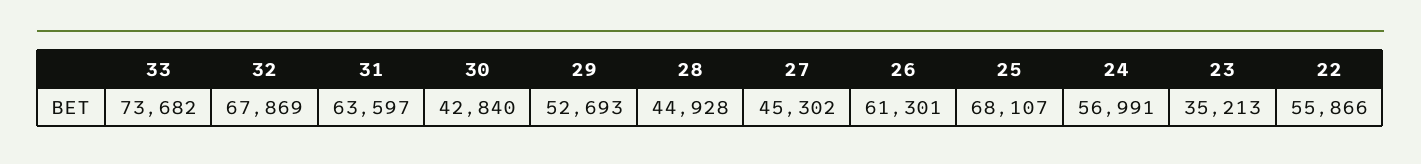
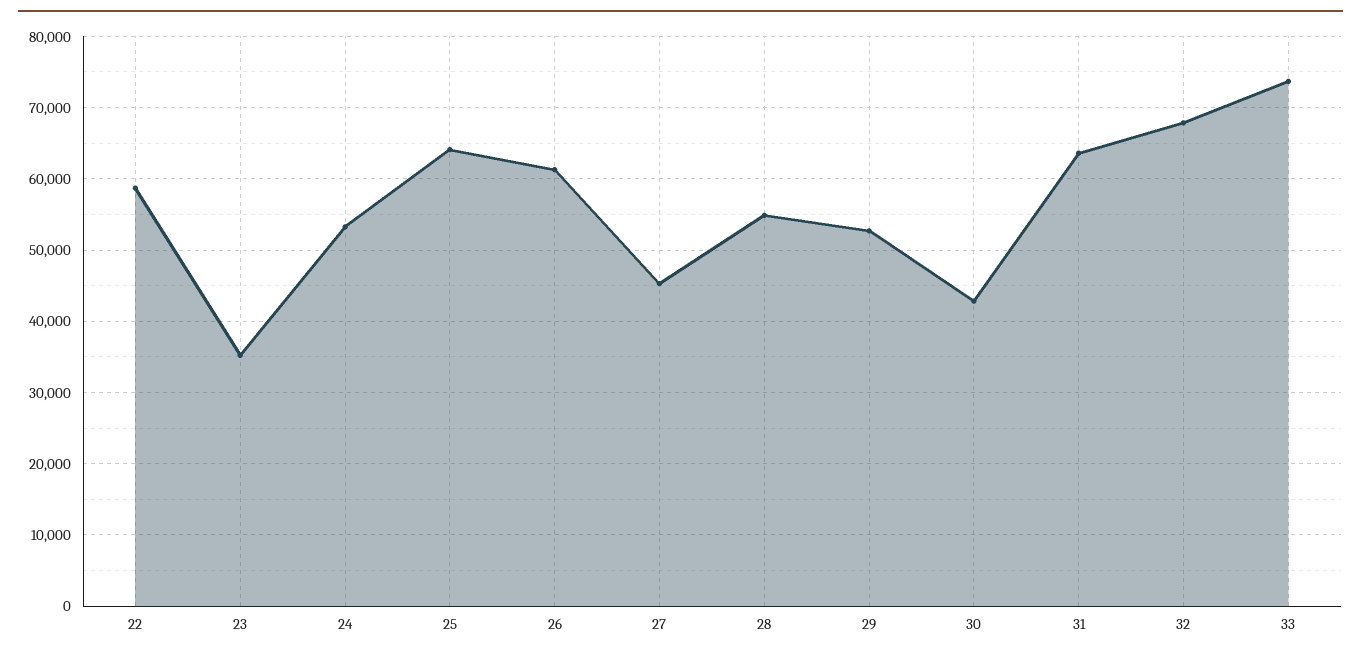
  {
    "33": 73682,
    "32": 67869,
    "31": 63597,
    "30": 42840,
    "29": 52693,
-   "28": 44928,
+   "28": 55000,
    "27": 45302,
    "26": 61301,
-   "25": 68107,
+   "25": 64000,
-   "24": 56991,
+   "24": 53000,
    "23": 35213,
-   "22": 55866
+   "22": 59000
  }

